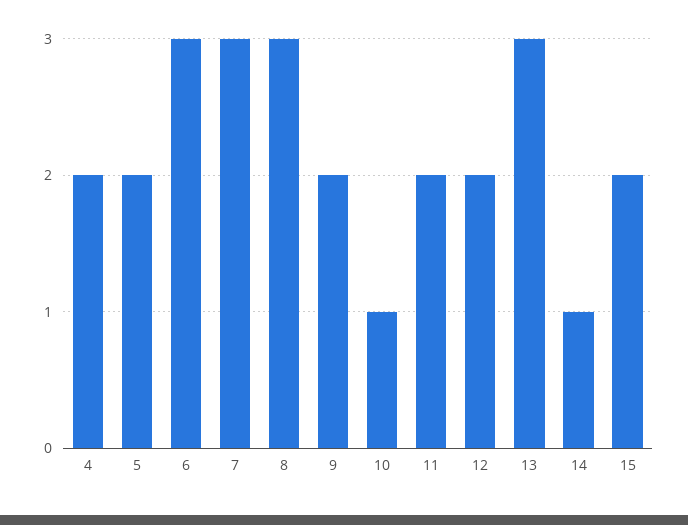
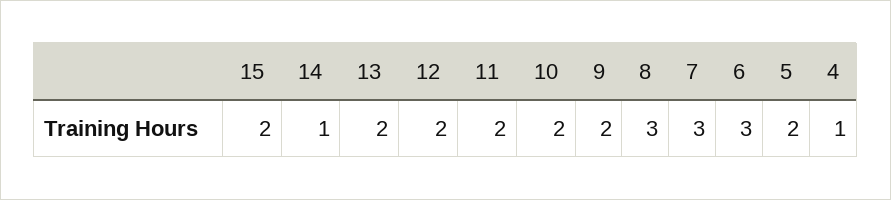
  {
-   "4": 2,
+   "4": 1,
    "5": 2,
    "6": 3,
    "7": 3,
    "8": 3,
    "9": 2,
-   "10": 1,
+   "10": 2,
    "11": 2,
    "12": 2,
-   "13": 3,
+   "13": 2,
    "14": 1,
    "15": 2
  }

